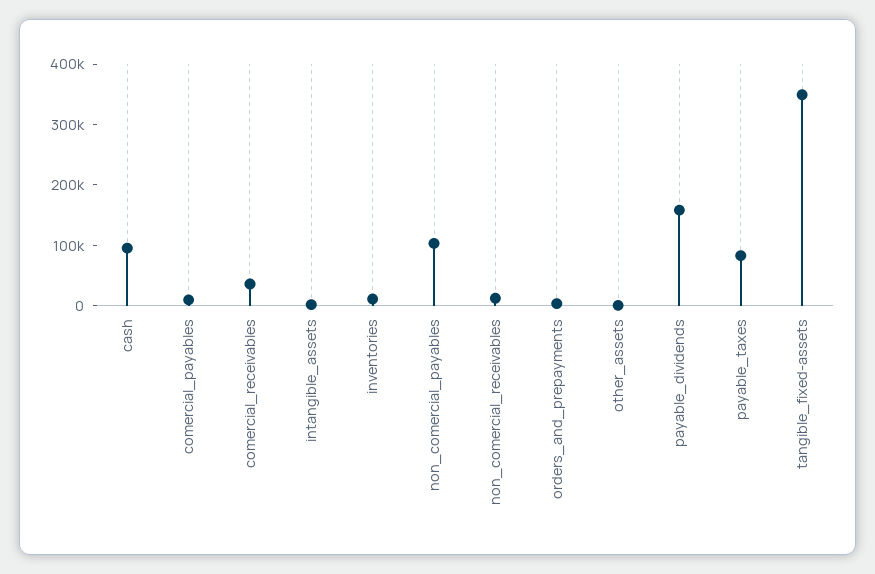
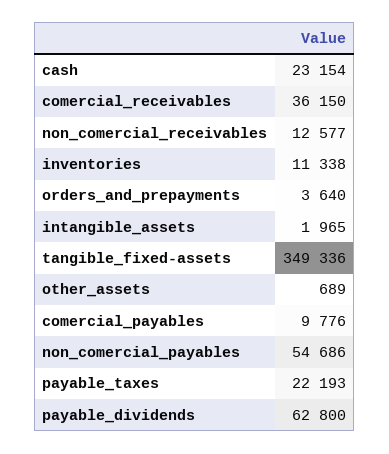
  {
-   "cash": 100000,
+   "cash": 23154,
    "comercial_payables": 9776,
    "comercial_receivables": 36150,
    "intangible_assets": 1965,
    "inventories": 11338,
-   "non_comercial_payables": 100000,
+   "non_comercial_payables": 54686,
    "non_comercial_receivables": 12577,
    "orders_and_prepayments": 3640,
    "other_assets": 689,
-   "payable_dividends": 160000,
+   "payable_dividends": 62800,
-   "payable_taxes": 80000,
+   "payable_taxes": 22193,
    "tangible_fixed-assets": 349336
  }

